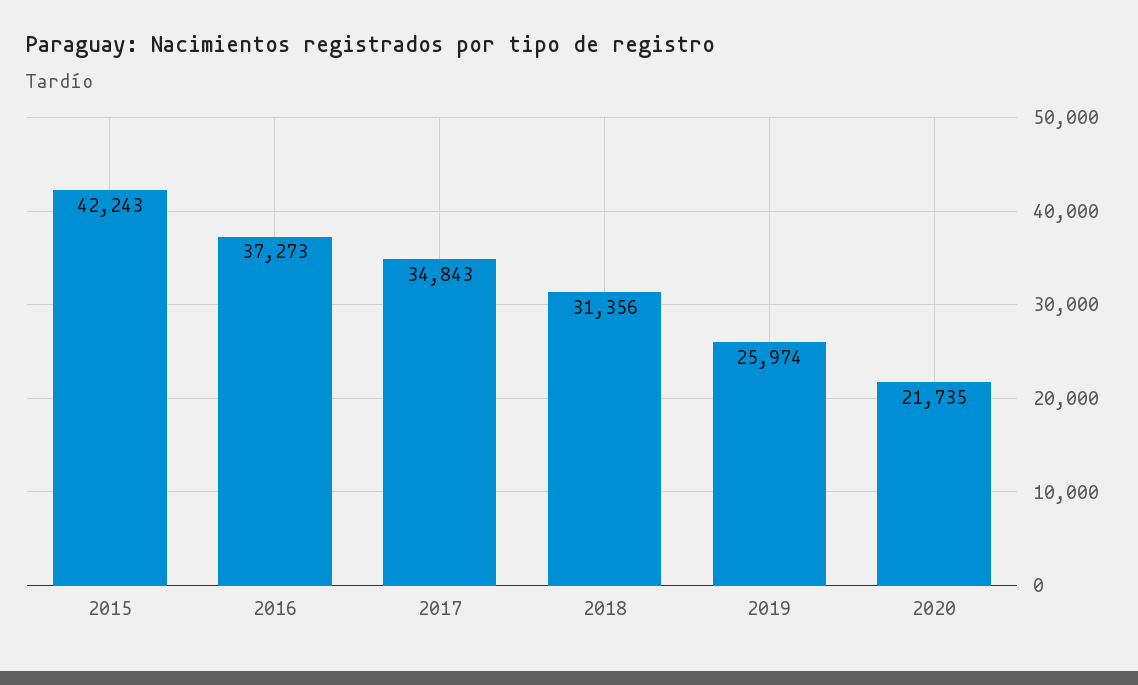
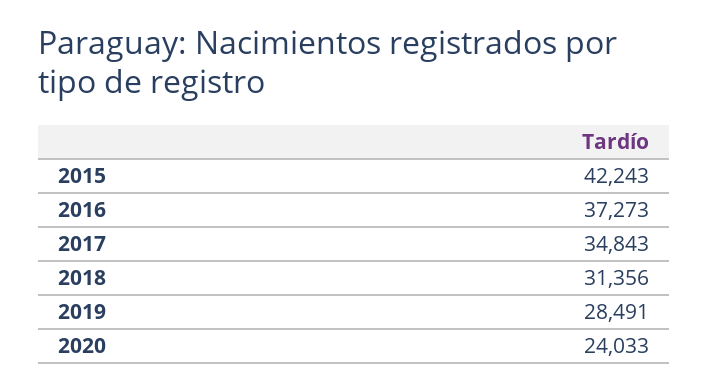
  {
    "2015": 42243,
    "2016": 37273,
    "2017": 34843,
    "2018": 31356,
-   "2019": 25974,
+   "2019": 28491,
-   "2020": 21735
+   "2020": 24033
  }

